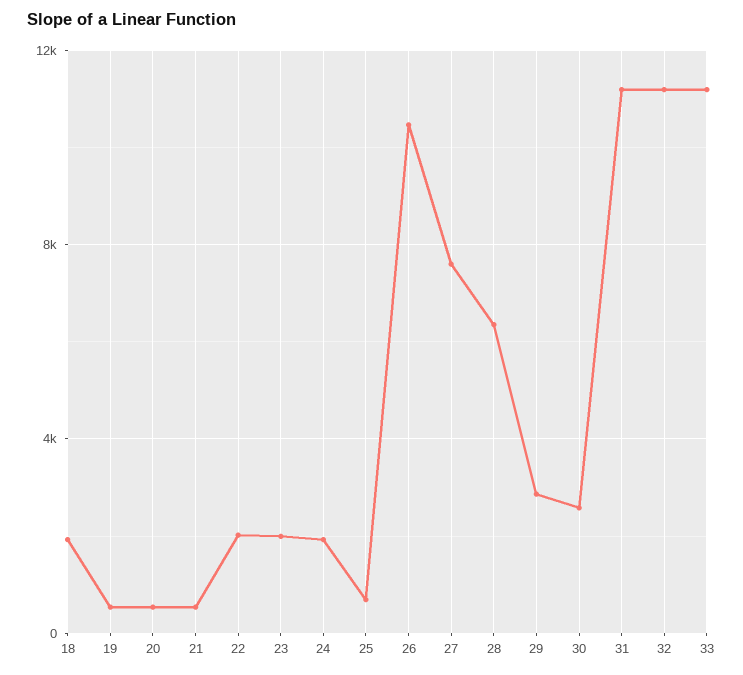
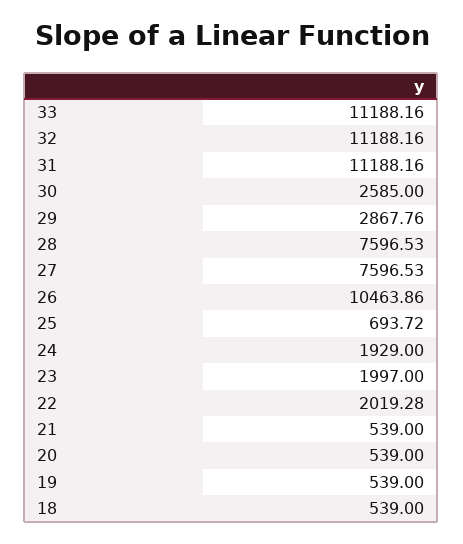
  {
-   "18": 2000,
+   "18": 539,
    "19": 539,
    "20": 539,
    "21": 539,
    "22": 2019.28,
    "23": 1997,
    "24": 1929,
    "25": 693.72,
    "26": 10463.86,
    "27": 7596.53,
-   "28": 6500,
+   "28": 7596.53,
    "29": 2867.76,
    "30": 2585,
    "31": 11188.16,
    "32": 11188.16,
    "33": 11188.16
  }

